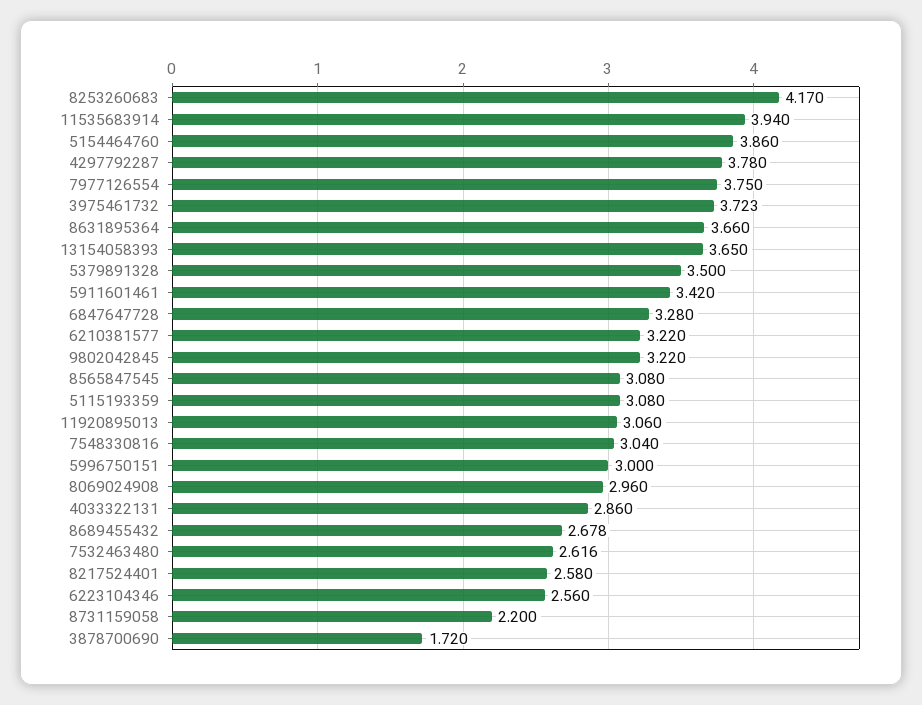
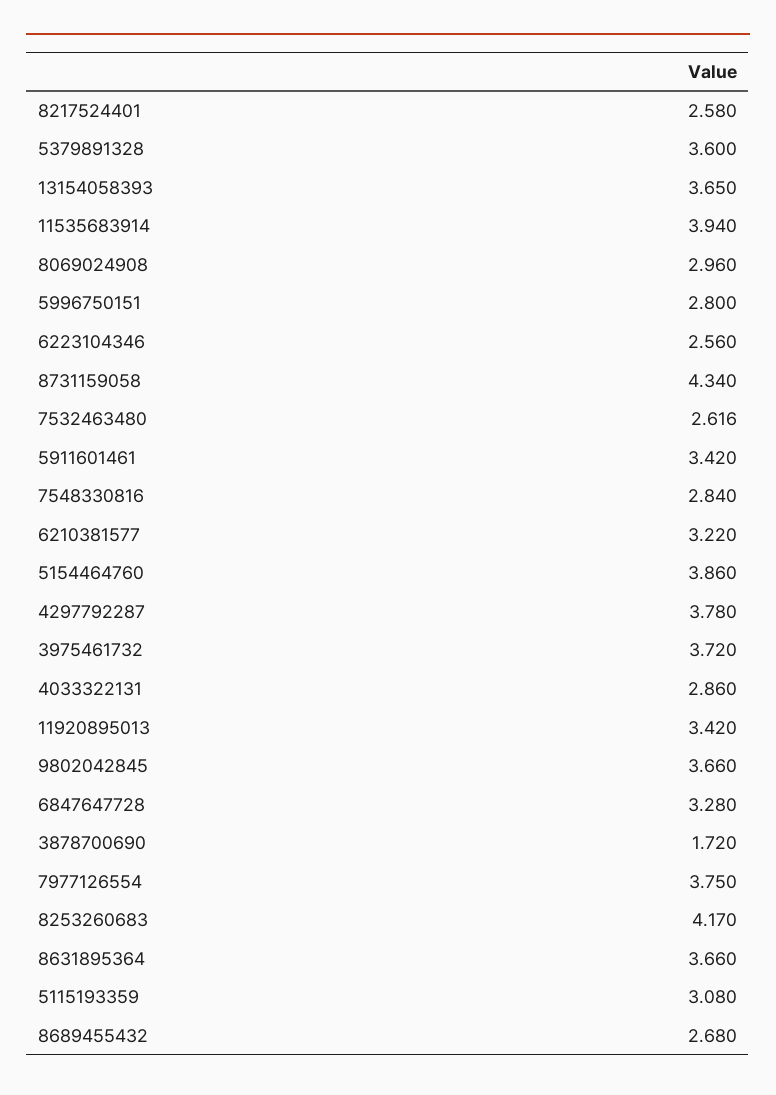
  {
    "8253260683": 4.17,
    "11535683914": 3.94,
    "5154464760": 3.86,
    "4297792287": 3.78,
    "7977126554": 3.75,
-   "3975461732": 3.723,
+   "3975461732": 3.72,
    "8631895364": 3.66,
    "13154058393": 3.65,
-   "5379891328": 3.5,
+   "5379891328": 3.6,
    "5911601461": 3.42,
    "6847647728": 3.28,
    "6210381577": 3.22,
-   "9802042845": 3.22,
+   "9802042845": 3.66,
-   "8565847545": 3.08,
    "5115193359": 3.08,
-   "11920895013": 3.06,
+   "11920895013": 3.42,
-   "7548330816": 3.04,
+   "7548330816": 2.84,
-   "5996750151": 3,
+   "5996750151": 2.8,
    "8069024908": 2.96,
    "4033322131": 2.86,
-   "8689455432": 2.678,
+   "8689455432": 2.68,
    "7532463480": 2.616,
    "8217524401": 2.58,
    "6223104346": 2.56,
-   "8731159058": 2.2,
+   "8731159058": 4.34,
    "3878700690": 1.72
  }

